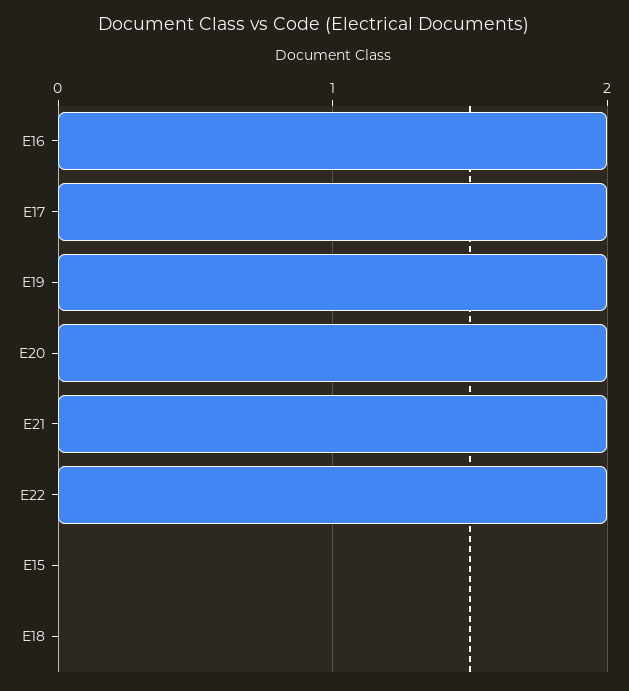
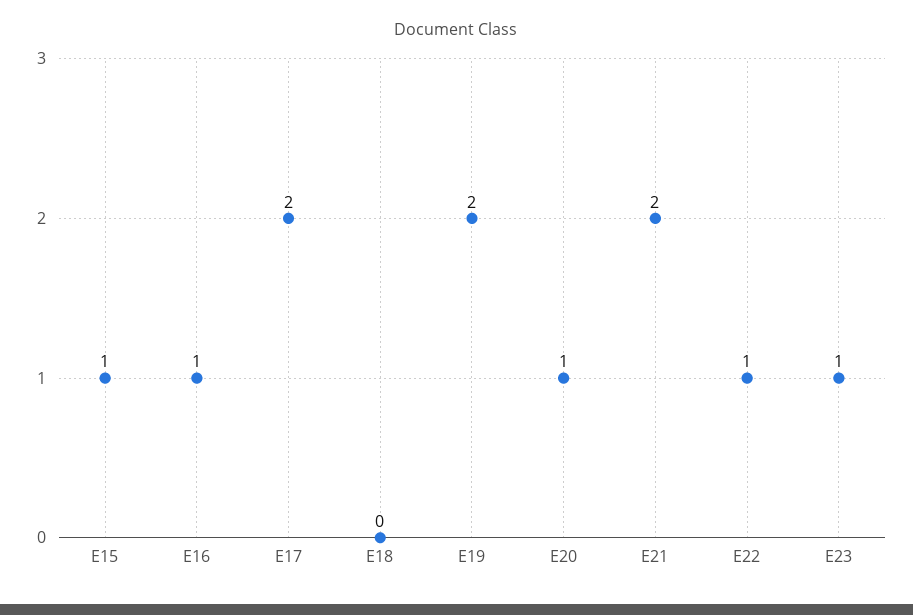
  {
-   "E16": 2,
+   "E16": 1,
    "E17": 2,
    "E19": 2,
-   "E20": 2,
+   "E20": 1,
    "E21": 2,
-   "E22": 2,
+   "E22": 1,
-   "E15": 0,
+   "E15": 1,
-   "E18": 0
+   "E18": 0,
+   "E23": 1
  }

